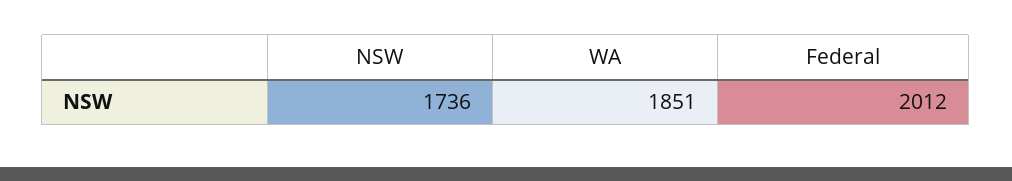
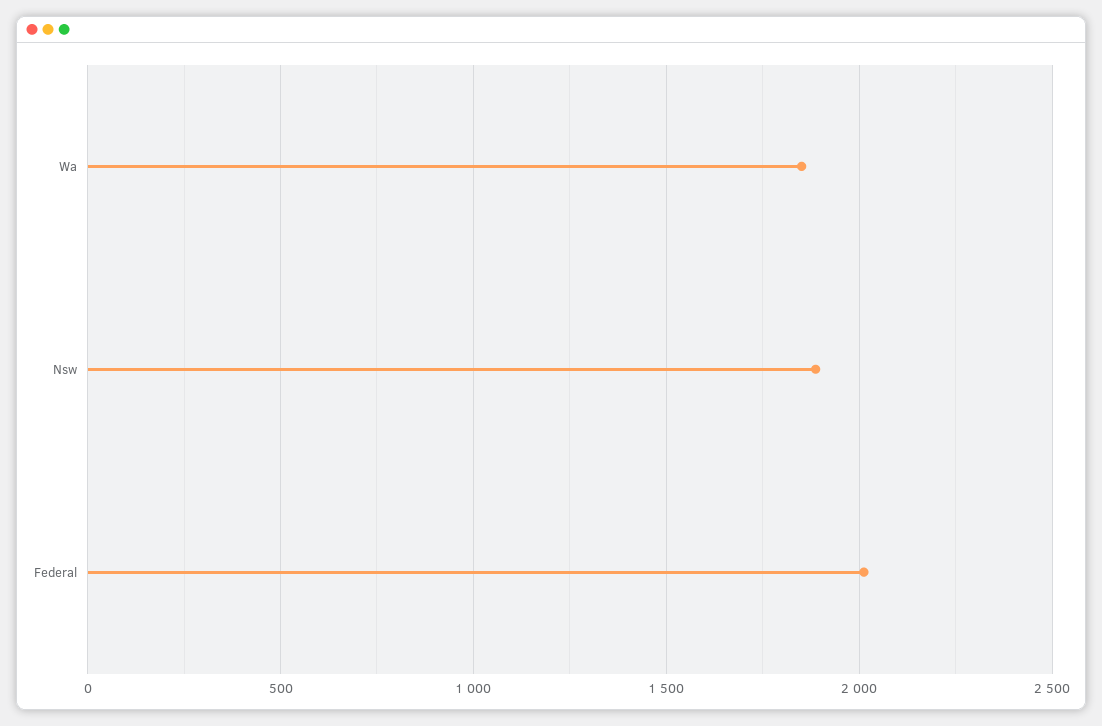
  {
-   "NSW": 1736,
+   "NSW": 1900,
    "WA": 1851,
    "Federal": 2012
  }

